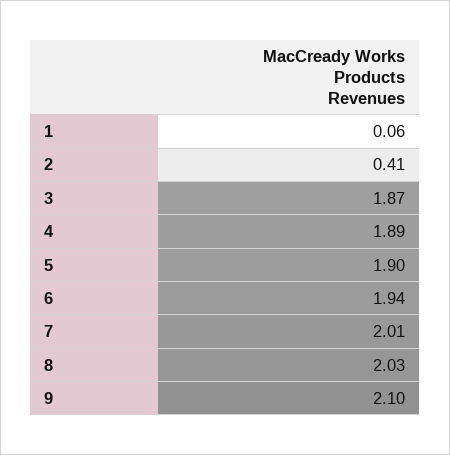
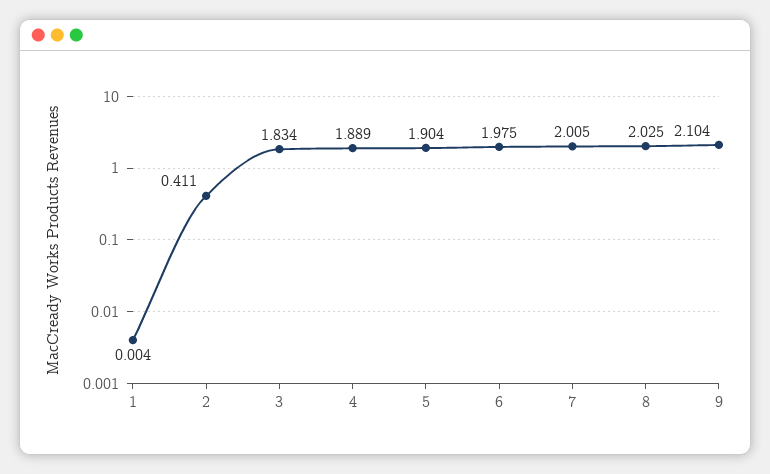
  {
-   "1": 0.06,
+   "1": 0.004,
    "2": 0.411,
-   "3": 1.87,
+   "3": 1.834,
    "4": 1.889,
    "5": 1.904,
-   "6": 1.94,
+   "6": 1.975,
    "7": 2.005,
    "8": 2.025,
    "9": 2.104
  }

